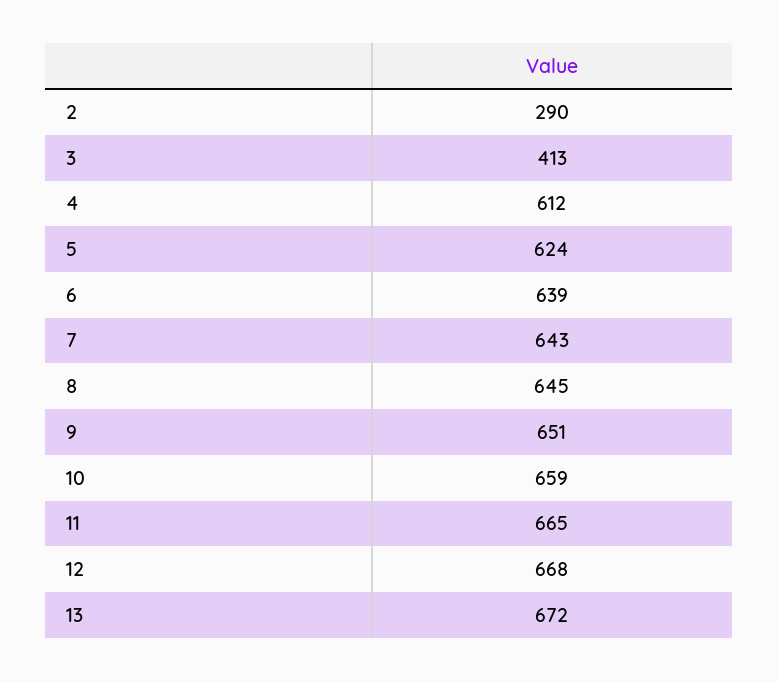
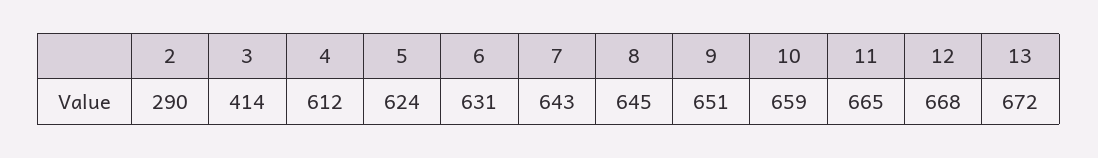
  {
    "2": 290,
-   "3": 413,
+   "3": 414,
    "4": 612,
    "5": 624,
-   "6": 639,
+   "6": 631,
    "7": 643,
    "8": 645,
    "9": 651,
    "10": 659,
    "11": 665,
    "12": 668,
    "13": 672
  }

